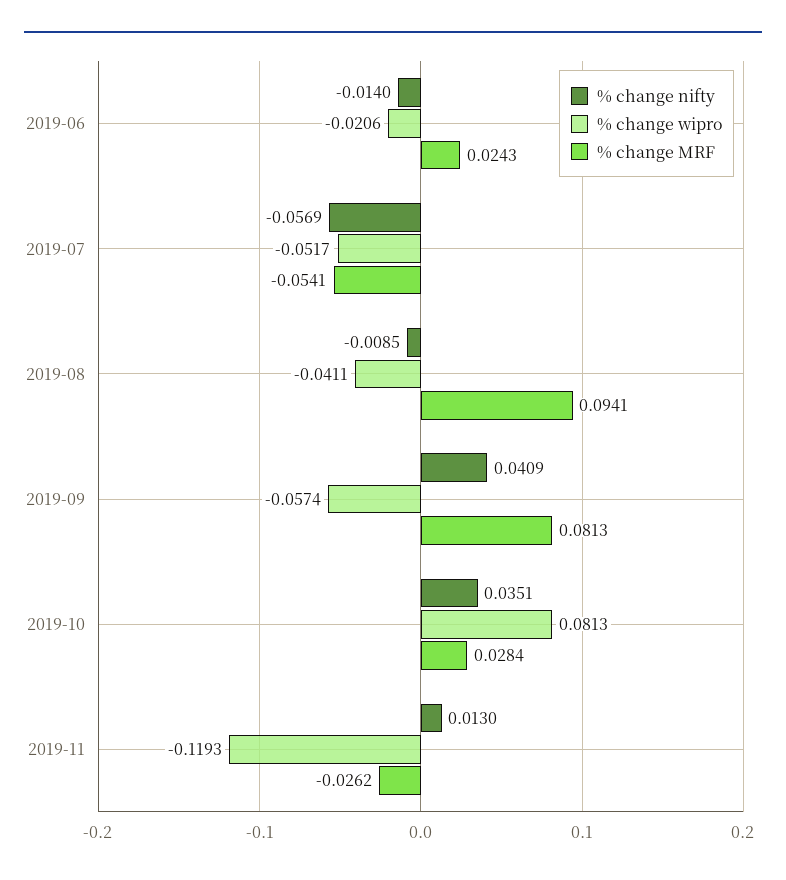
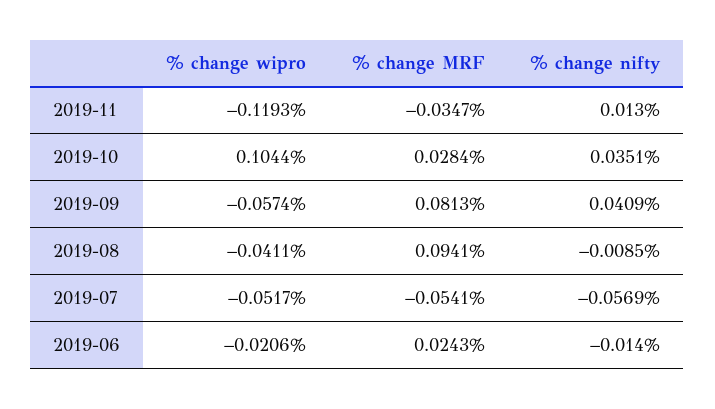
  {
    "% change nifty": {
      "2019-06": -0.014,
      "2019-07": -0.0569,
      "2019-08": -0.0085,
      "2019-09": 0.0409,
      "2019-10": 0.0351,
      "2019-11": 0.013
    },
    "% change wipro": {
      "2019-06": -0.0206,
      "2019-07": -0.0517,
      "2019-08": -0.0411,
      "2019-09": -0.0574,
-     "2019-10": 0.0813,
+     "2019-10": 0.1044,
      "2019-11": -0.1193
    },
    "% change MRF": {
      "2019-06": 0.0243,
      "2019-07": -0.0541,
      "2019-08": 0.0941,
      "2019-09": 0.0813,
      "2019-10": 0.0284,
-     "2019-11": -0.0262
+     "2019-11": -0.0347
    }
  }

